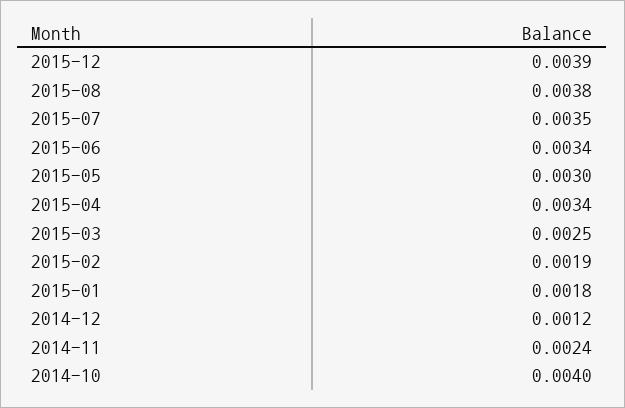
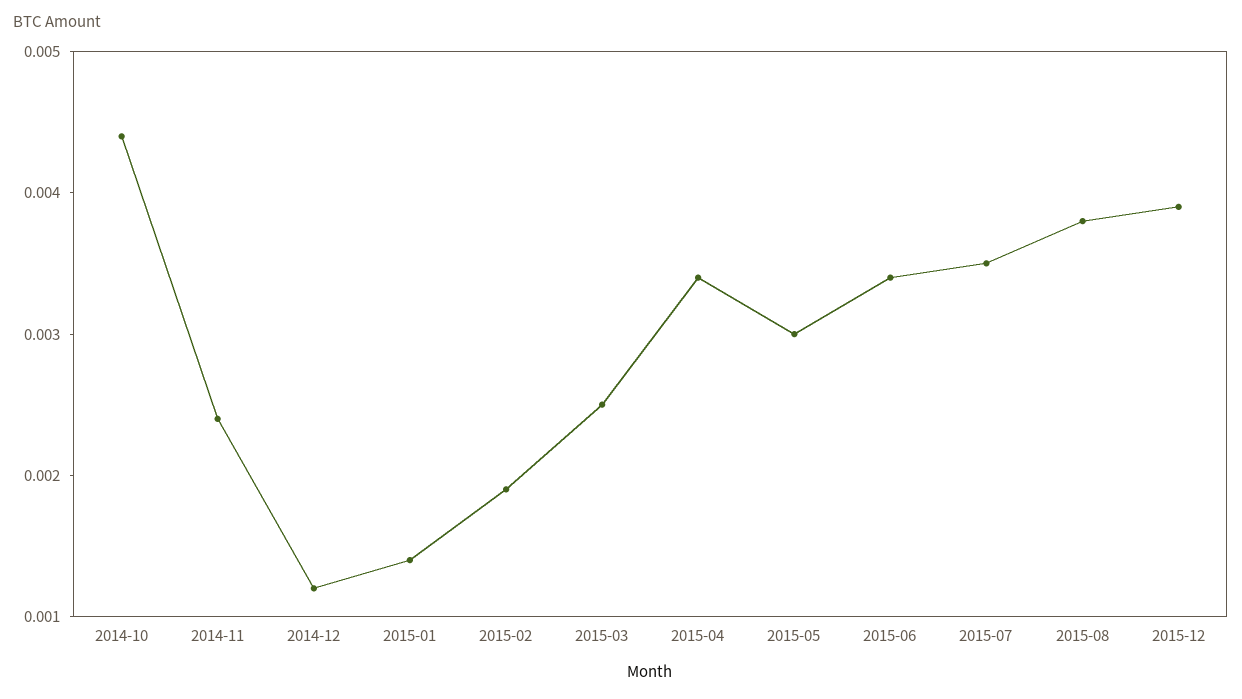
  {
    "2015-12": 0.0039,
    "2015-08": 0.0038,
    "2015-07": 0.0035,
    "2015-06": 0.0034,
    "2015-05": 0.003,
    "2015-04": 0.0034,
    "2015-03": 0.0025,
    "2015-02": 0.0019,
-   "2015-01": 0.0018,
+   "2015-01": 0.0014,
    "2014-12": 0.0012,
    "2014-11": 0.0024,
-   "2014-10": 0.004
+   "2014-10": 0.0044
  }

